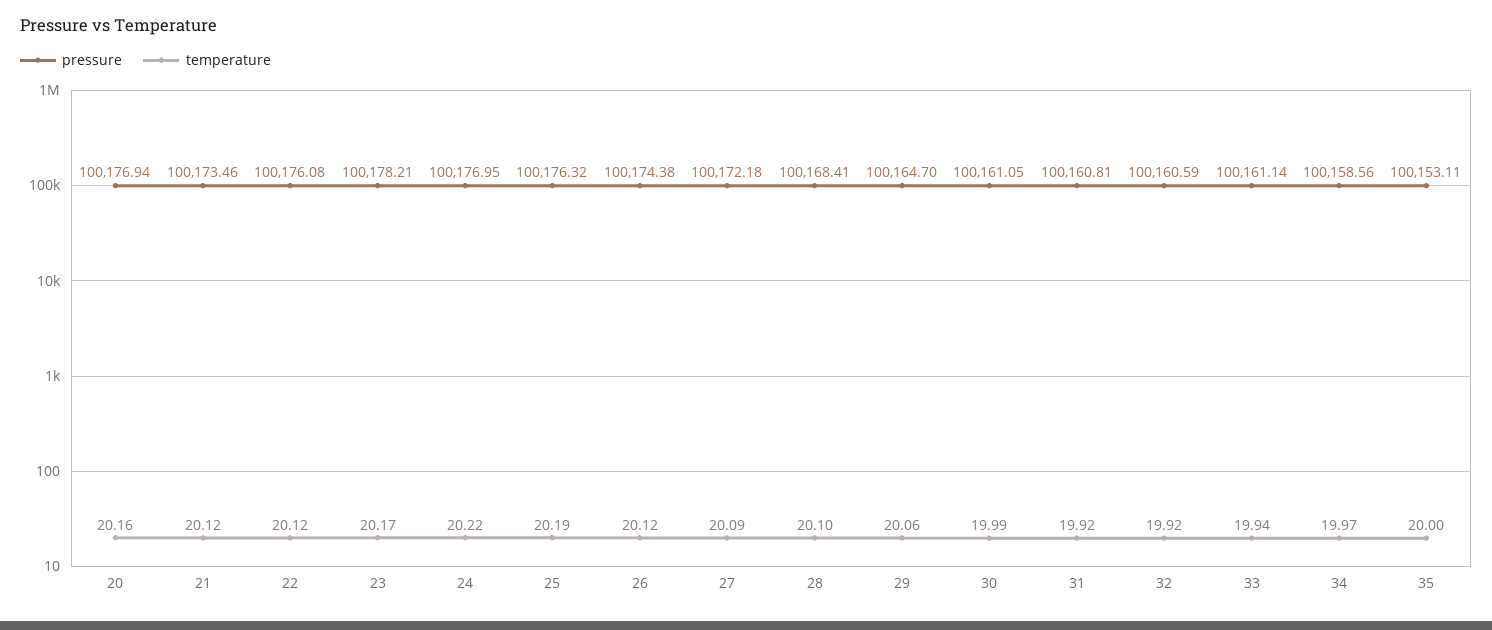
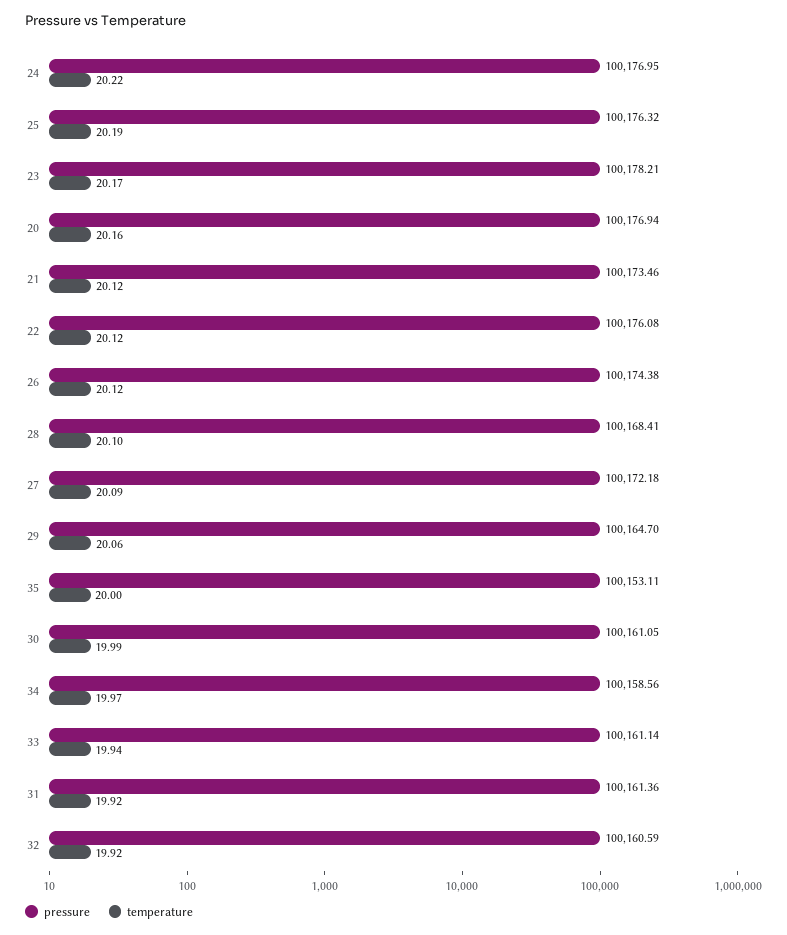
  {
    "pressure": {
      "20": 100176.94,
      "21": 100173.46,
      "22": 100176.08,
      "23": 100178.21,
      "24": 100176.95,
      "25": 100176.32,
      "26": 100174.38,
      "27": 100172.18,
      "28": 100168.41,
      "29": 100164.7,
      "30": 100161.05,
-     "31": 100160.81,
+     "31": 100161.36,
      "32": 100160.59,
      "33": 100161.14,
      "34": 100158.56,
      "35": 100153.11
    },
    "temperature": {
      "20": 20.16,
      "21": 20.12,
      "22": 20.12,
      "23": 20.17,
      "24": 20.22,
      "25": 20.19,
      "26": 20.12,
      "27": 20.09,
      "28": 20.1,
      "29": 20.06,
      "30": 19.99,
      "31": 19.92,
      "32": 19.92,
      "33": 19.94,
      "34": 19.97,
      "35": 20
    }
  }

